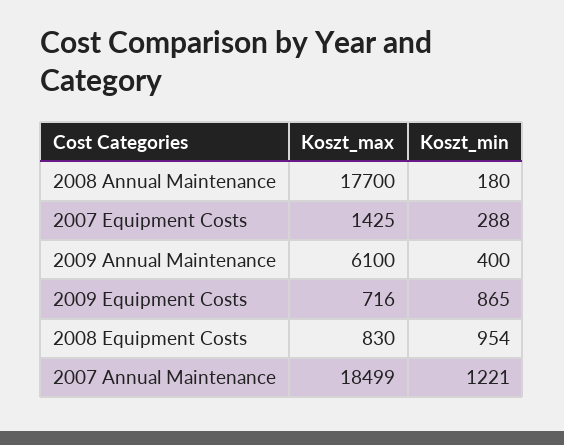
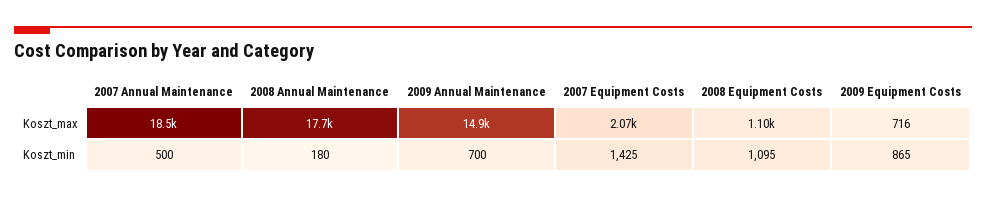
  {
    "Koszt_max": {
      "2008 Annual Maintenance": 17700,
-     "2007 Equipment Costs": 1425,
+     "2007 Equipment Costs": 2070,
-     "2009 Annual Maintenance": 6100,
+     "2009 Annual Maintenance": 14900,
      "2009 Equipment Costs": 716,
-     "2008 Equipment Costs": 830,
+     "2008 Equipment Costs": 1100,
      "2007 Annual Maintenance": 18499
    },
    "Koszt_min": {
      "2008 Annual Maintenance": 180,
-     "2007 Equipment Costs": 288,
+     "2007 Equipment Costs": 1425,
-     "2009 Annual Maintenance": 400,
+     "2009 Annual Maintenance": 700,
      "2009 Equipment Costs": 865,
-     "2008 Equipment Costs": 954,
+     "2008 Equipment Costs": 1095,
-     "2007 Annual Maintenance": 1221
+     "2007 Annual Maintenance": 500
    }
  }

